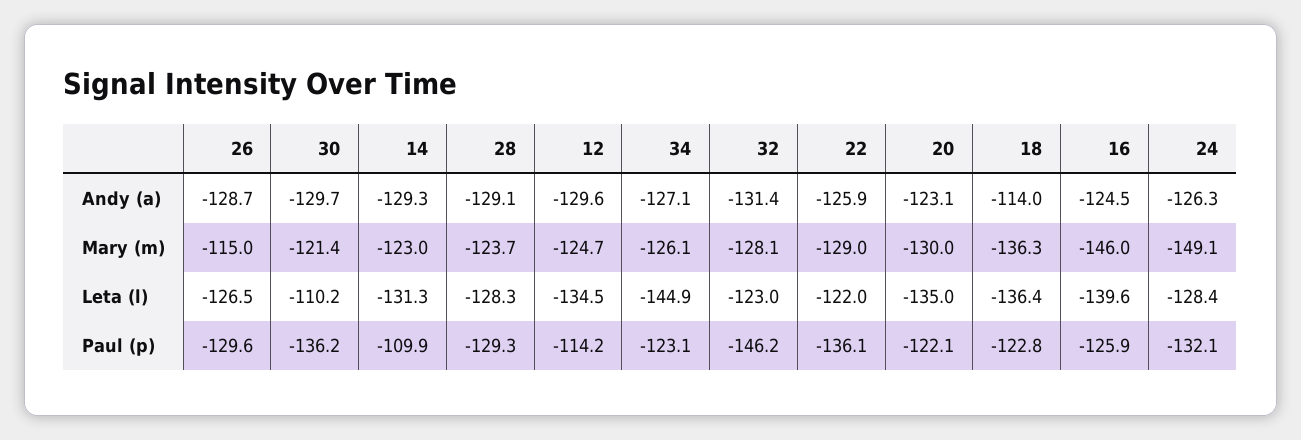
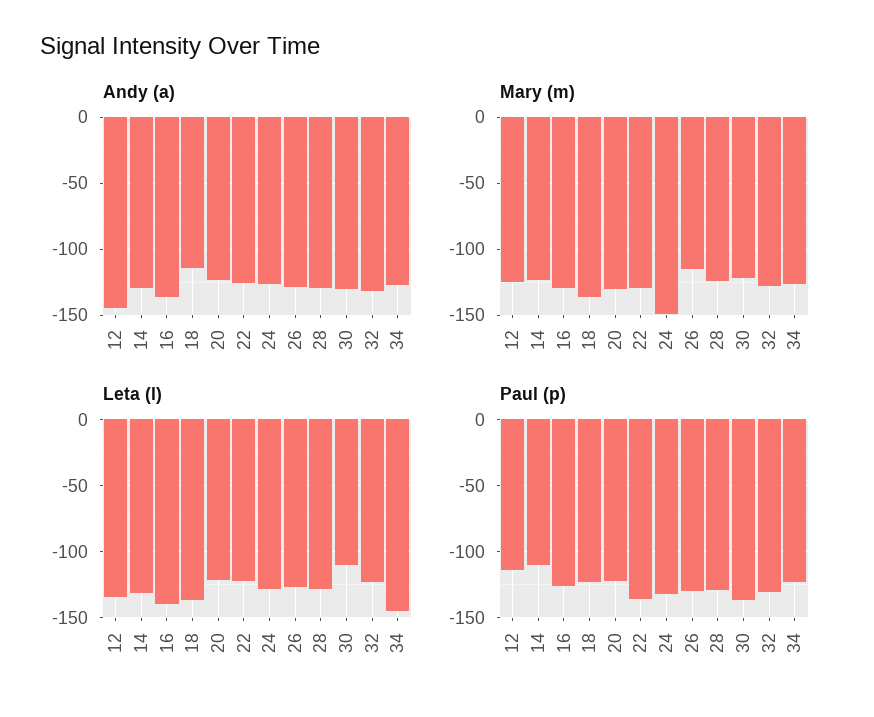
  {
    "Andy (a)": {
      "26": -128.7,
      "30": -129.7,
      "14": -129.3,
      "28": -129.1,
-     "12": -129.6,
+     "12": -145,
      "34": -127.1,
      "32": -131.4,
      "22": -125.9,
      "20": -123.1,
      "18": -114,
-     "16": -124.5,
+     "16": -135,
      "24": -126.3
    },
    "Mary (m)": {
      "26": -115,
      "30": -121.4,
      "14": -123,
      "28": -123.7,
      "12": -124.7,
      "34": -126.1,
      "32": -128.1,
      "22": -129,
      "20": -130,
      "18": -136.3,
-     "16": -146,
+     "16": -130,
      "24": -149.1
    },
    "Leta (l)": {
      "26": -126.5,
      "30": -110.2,
      "14": -131.3,
      "28": -128.3,
      "12": -134.5,
      "34": -144.9,
      "32": -123,
      "22": -122,
-     "20": -135,
+     "20": -120,
      "18": -136.4,
      "16": -139.6,
      "24": -128.4
    },
    "Paul (p)": {
      "26": -129.6,
      "30": -136.2,
      "14": -109.9,
      "28": -129.3,
      "12": -114.2,
      "34": -123.1,
-     "32": -146.2,
+     "32": -130,
      "22": -136.1,
      "20": -122.1,
      "18": -122.8,
      "16": -125.9,
      "24": -132.1
    }
  }

